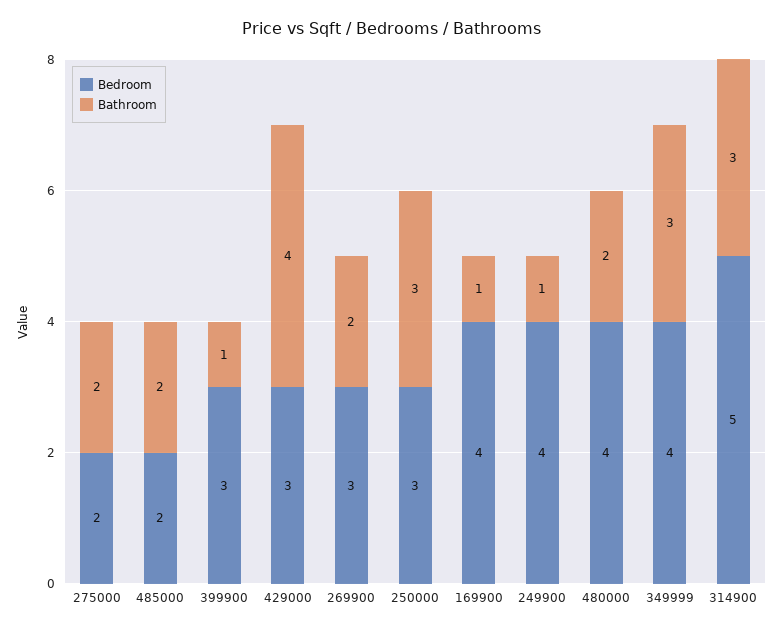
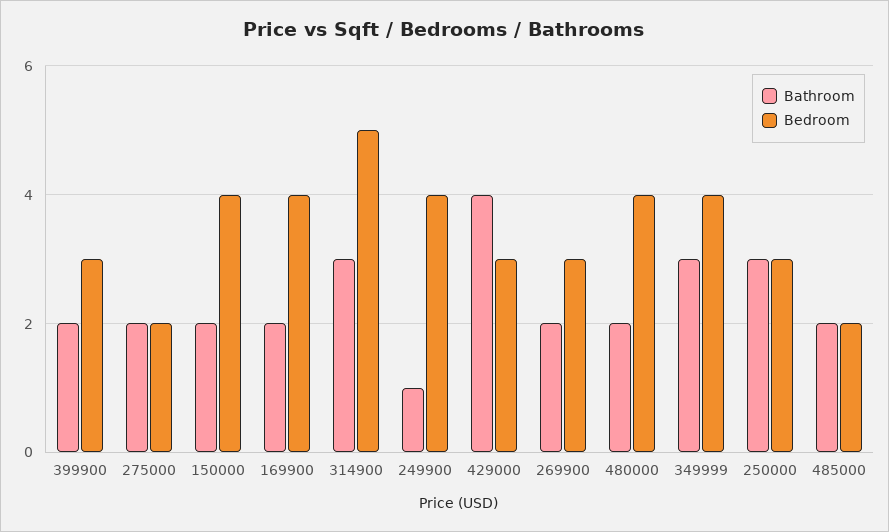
  {
    "Bedroom": {
      "275000": 2,
      "485000": 2,
      "399900": 3,
      "429000": 3,
      "269900": 3,
      "250000": 3,
      "169900": 4,
      "249900": 4,
      "480000": 4,
      "349999": 4,
-     "314900": 5
+     "314900": 5,
+     "150000": 4
    },
    "Bathroom": {
      "275000": 2,
      "485000": 2,
-     "399900": 1,
+     "399900": 2,
      "429000": 4,
      "269900": 2,
      "250000": 3,
-     "169900": 1,
+     "169900": 2,
      "249900": 1,
      "480000": 2,
      "349999": 3,
-     "314900": 3
+     "314900": 3,
+     "150000": 2
    }
  }

